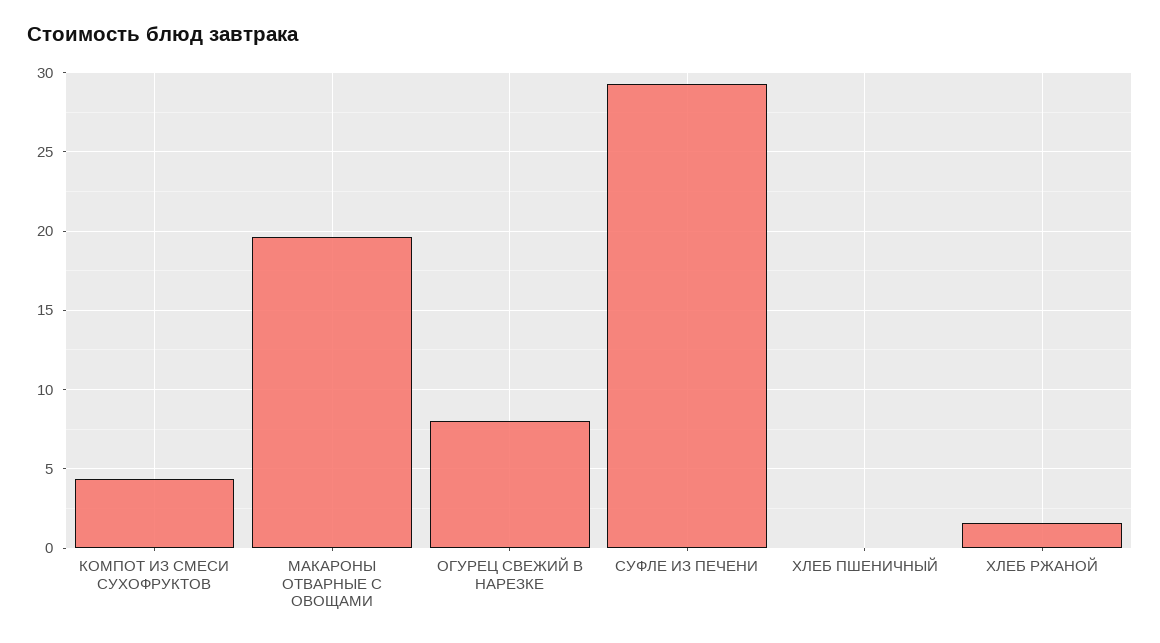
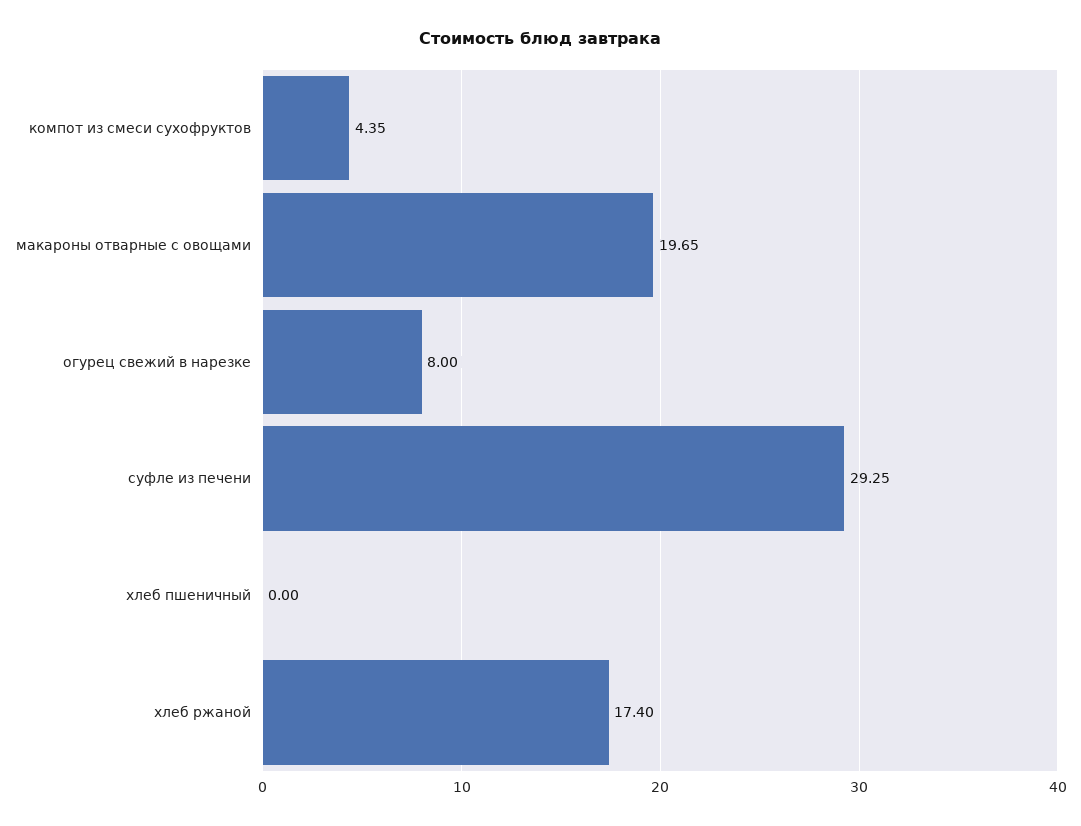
  {
    "КОМПОТ ИЗ СМЕСИ СУХОФРУКТОВ": 4.35,
    "МАКАРОНЫ ОТВАРНЫЕ С ОВОЩАМИ": 19.65,
    "ОГУРЕЦ СВЕЖИЙ В НАРЕЗКЕ": 8,
    "СУФЛЕ ИЗ ПЕЧЕНИ": 29.25,
    "ХЛЕБ ПШЕНИЧНЫЙ": 0,
-   "ХЛЕБ РЖАНОЙ": 1.5
+   "ХЛЕБ РЖАНОЙ": 17.4
  }

